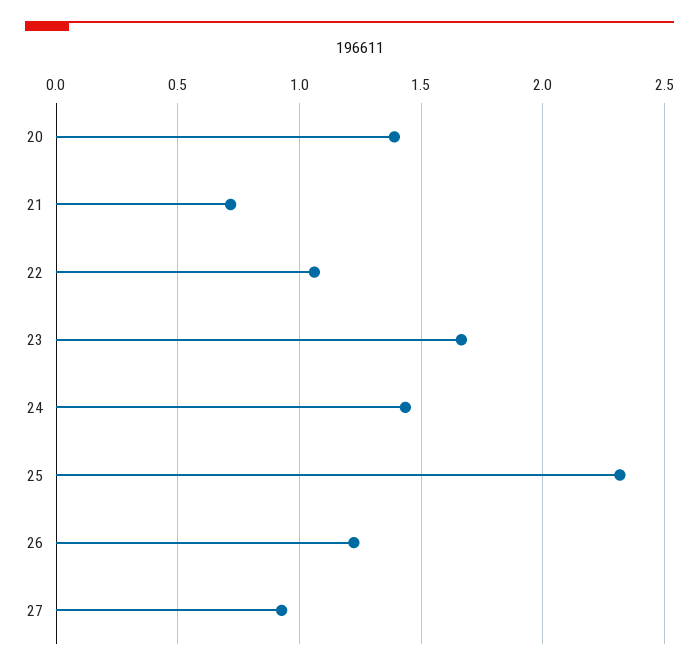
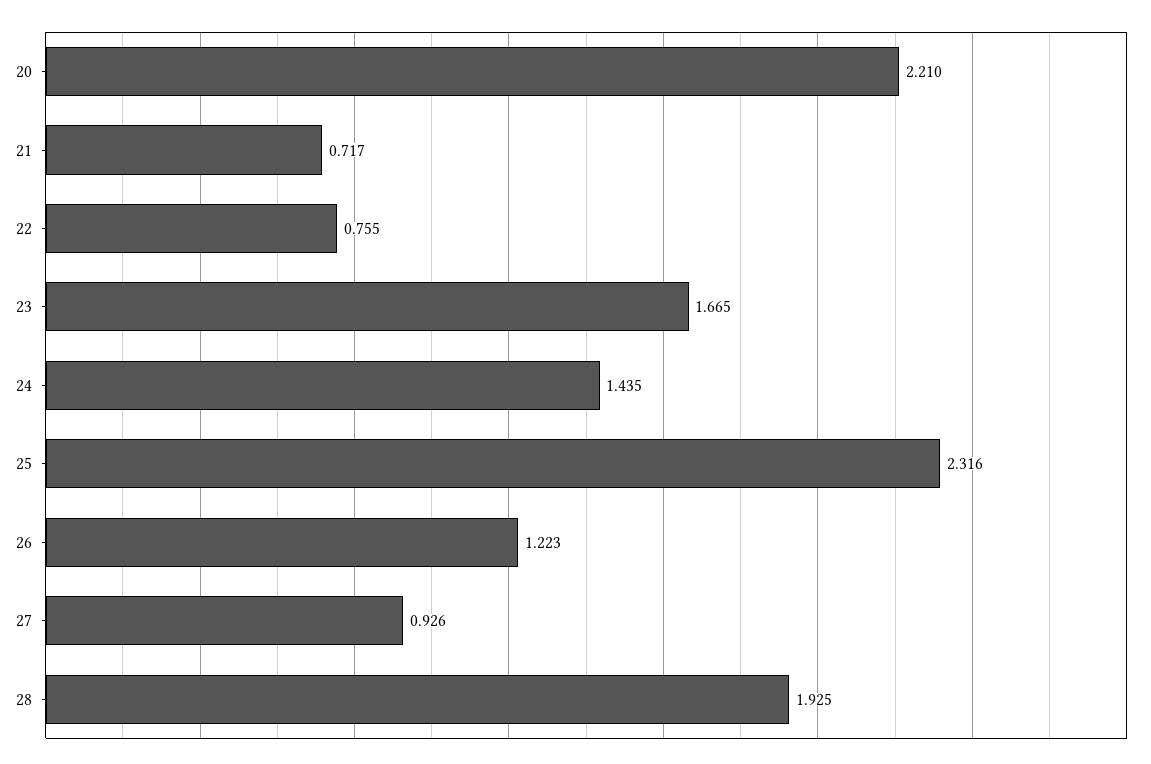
  {
-   "20": 1.4,
+   "20": 2.21,
    "21": 0.717,
-   "22": 1.05,
+   "22": 0.755,
    "23": 1.665,
    "24": 1.435,
    "25": 2.316,
    "26": 1.223,
-   "27": 0.926
+   "27": 0.926,
+   "28": 1.925
  }

